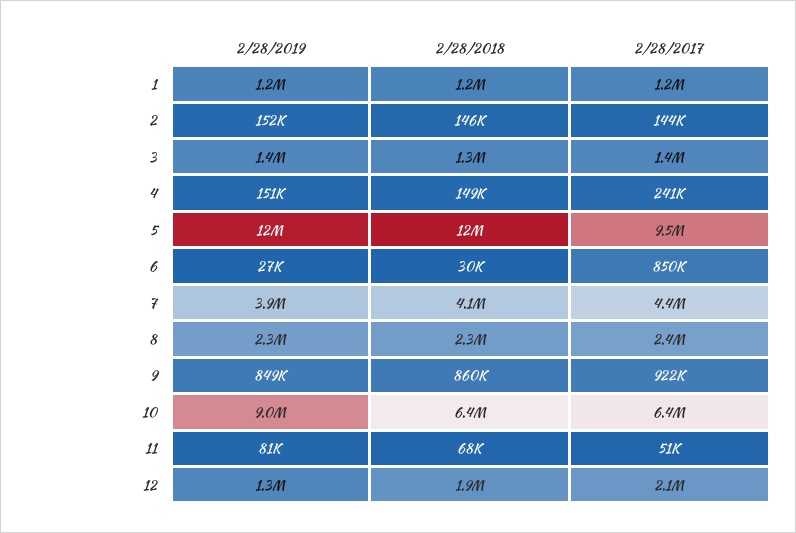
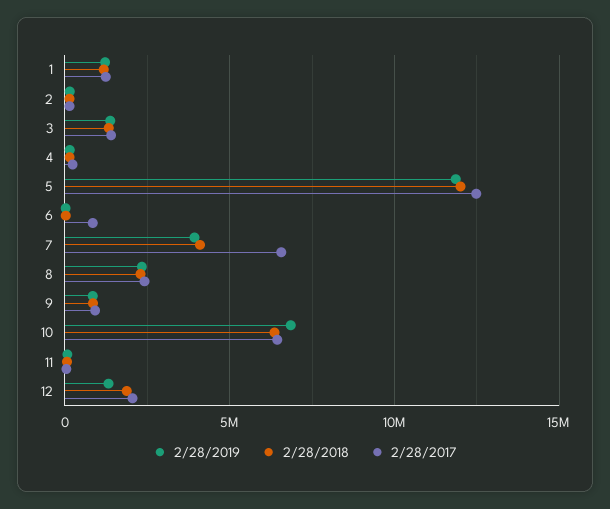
  {
    "2/28/2019": {
      "1": 1200000,
      "2": 152000,
      "3": 1400000,
      "4": 151000,
      "5": 12000000,
      "6": 27000,
      "7": 3900000,
      "8": 2300000,
      "9": 849000,
-     "10": 9000000,
+     "10": 7000000,
      "11": 81000,
      "12": 1300000
    },
    "2/28/2018": {
      "1": 1200000,
      "2": 146000,
      "3": 1300000,
      "4": 149000,
      "5": 12000000,
      "6": 30000,
      "7": 4100000,
      "8": 2300000,
      "9": 860000,
      "10": 6400000,
      "11": 68000,
      "12": 1900000
    },
    "2/28/2017": {
      "1": 1200000,
      "2": 144000,
      "3": 1400000,
      "4": 241000,
-     "5": 9500000,
+     "5": 12500000,
      "6": 850000,
-     "7": 4400000,
+     "7": 6500000,
      "8": 2400000,
      "9": 922000,
      "10": 6400000,
      "11": 51000,
      "12": 2100000
    }
  }

